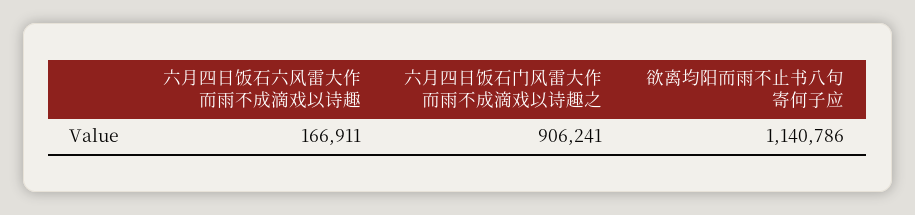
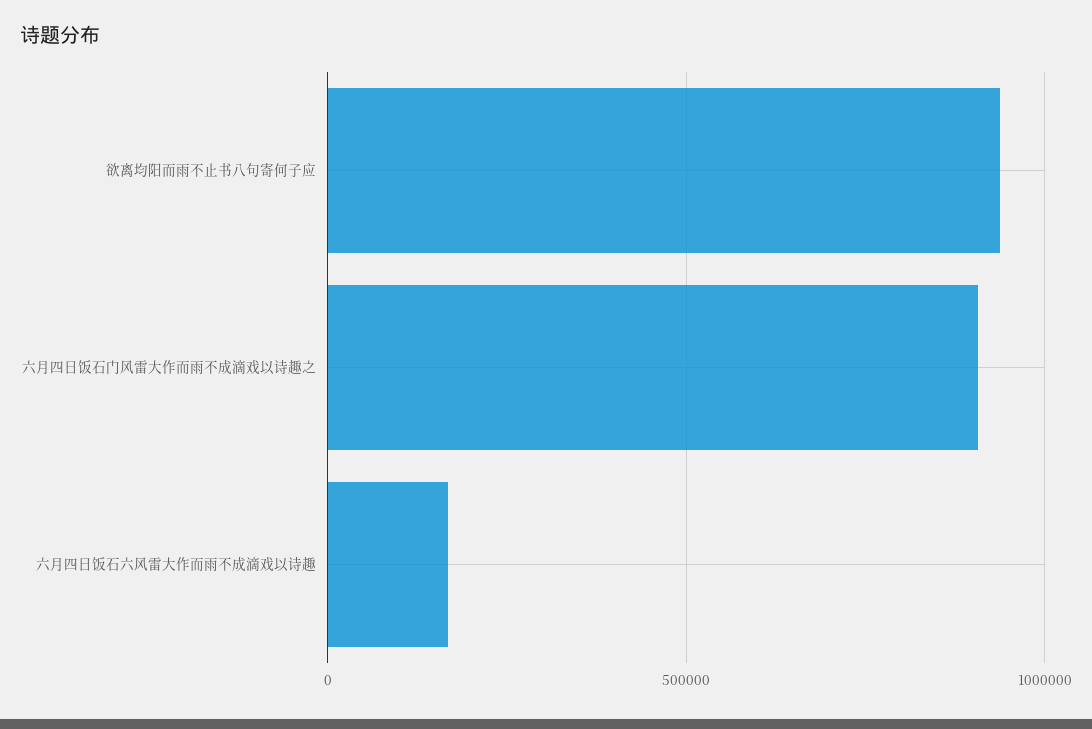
  {
    "六月四日饭石六风雷大作而雨不成滴戏以诗趣": 166911,
    "六月四日饭石门风雷大作而雨不成滴戏以诗趣之": 906241,
-   "欲离均阳而雨不止书八句寄何子应": 1140786
+   "欲离均阳而雨不止书八句寄何子应": 950000
  }

